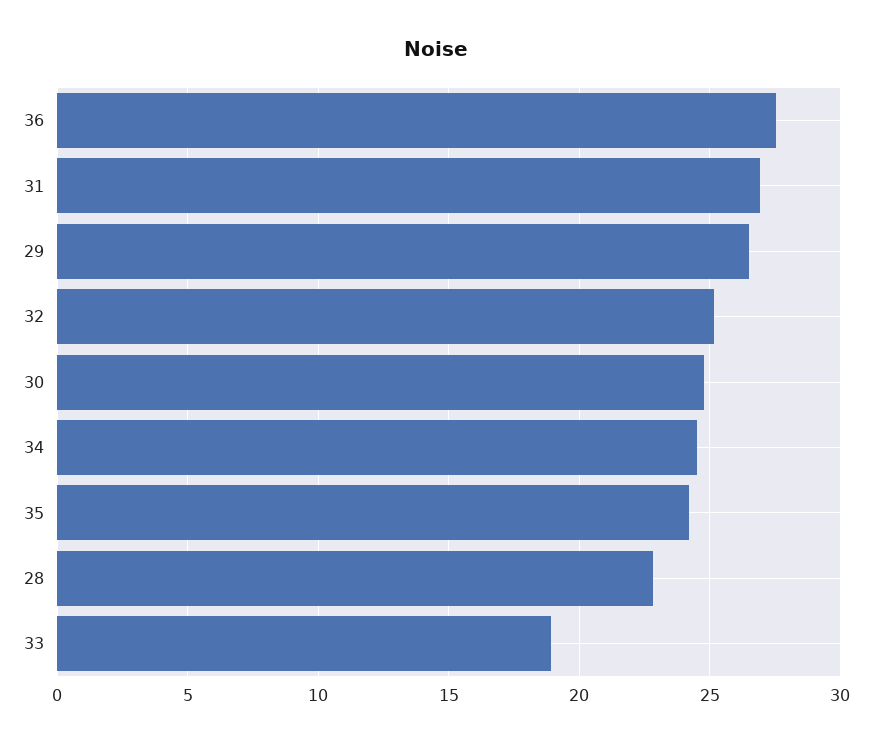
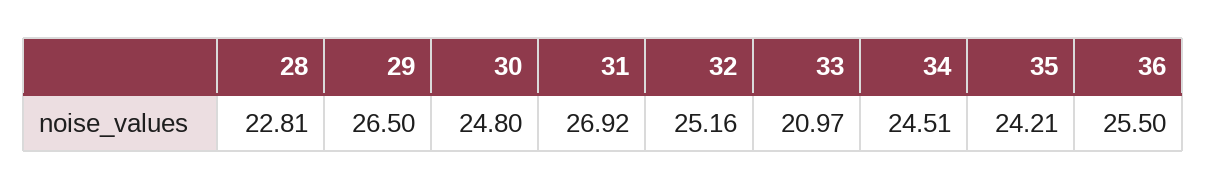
  {
-   "36": 27.5,
+   "36": 25.5,
    "31": 26.92,
    "29": 26.5,
    "32": 25.16,
    "30": 24.8,
    "34": 24.51,
    "35": 24.21,
    "28": 22.81,
-   "33": 19
+   "33": 20.97
  }

